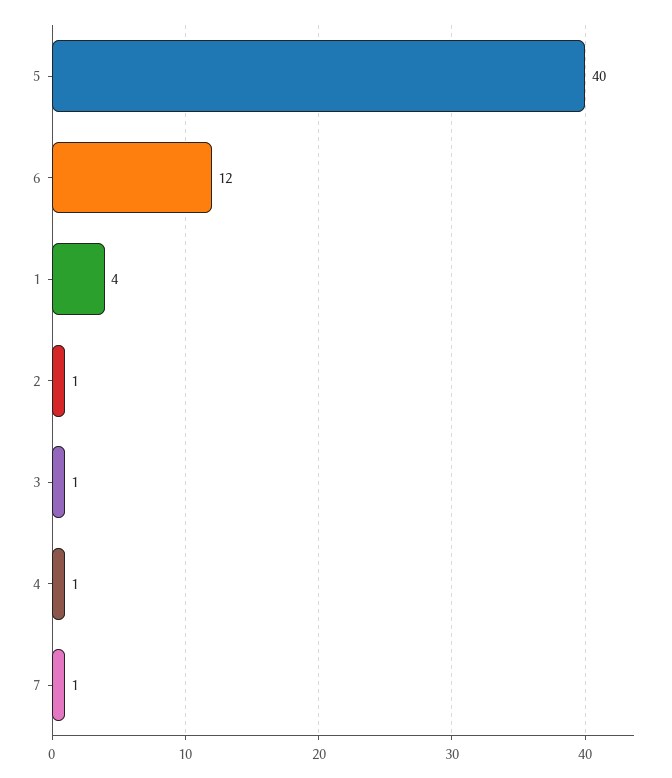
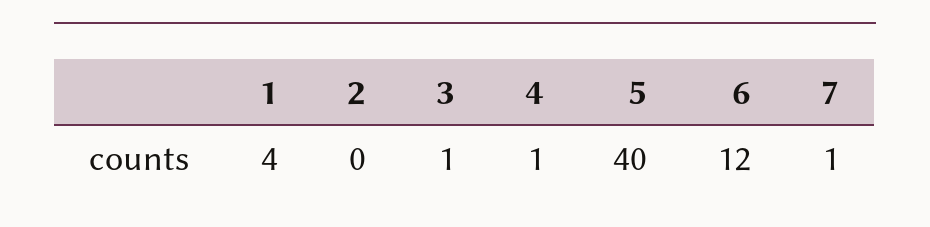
  {
    "5": 40,
    "6": 12,
    "1": 4,
-   "2": 1,
+   "2": 0,
    "3": 1,
    "4": 1,
    "7": 1
  }

